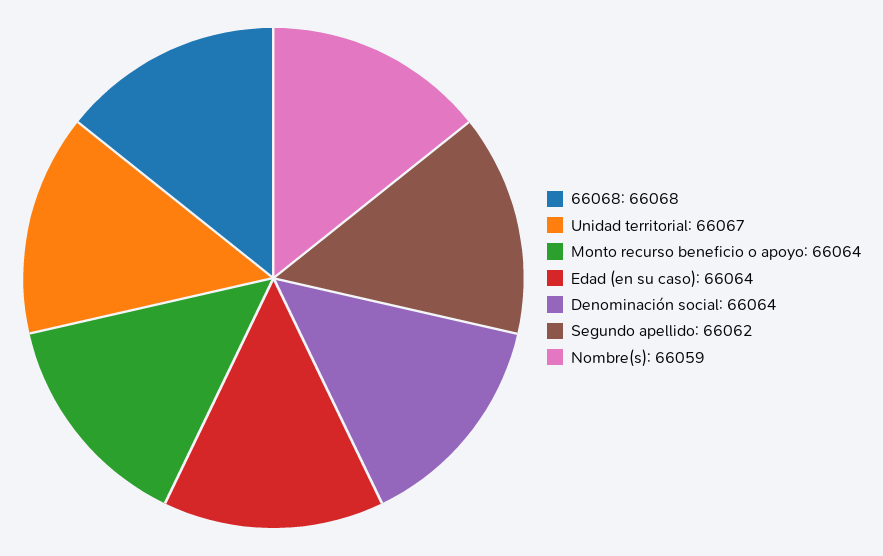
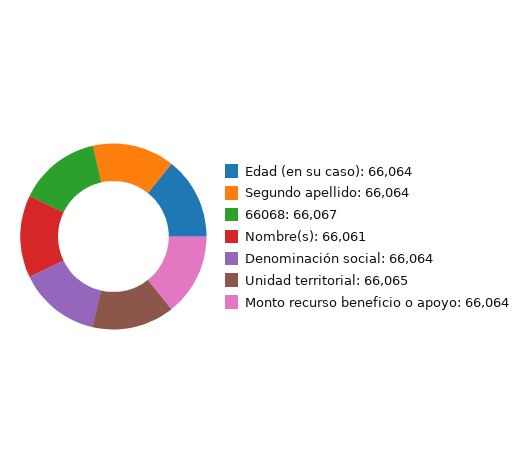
  {
-   "66068": 66068,
+   "66068": 66067,
-   "Unidad territorial": 66067,
+   "Unidad territorial": 66065,
    "Monto recurso beneficio o apoyo": 66064,
    "Edad (en su caso)": 66064,
    "Denominación social": 66064,
-   "Segundo apellido": 66062,
+   "Segundo apellido": 66064,
-   "Nombre(s)": 66059
+   "Nombre(s)": 66061
  }

